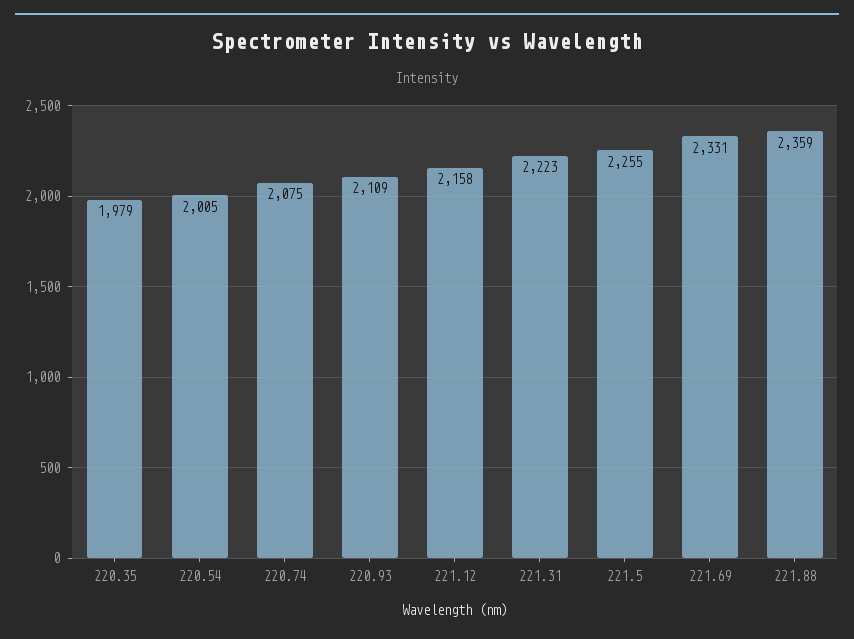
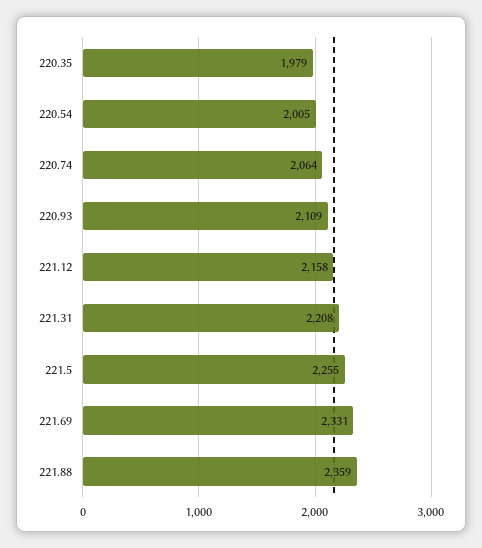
  {
    "220.35": 1979,
    "220.54": 2005,
-   "220.74": 2075,
+   "220.74": 2064,
    "220.93": 2109,
    "221.12": 2158,
-   "221.31": 2223,
+   "221.31": 2208,
    "221.5": 2255,
    "221.69": 2331,
    "221.88": 2359
  }

